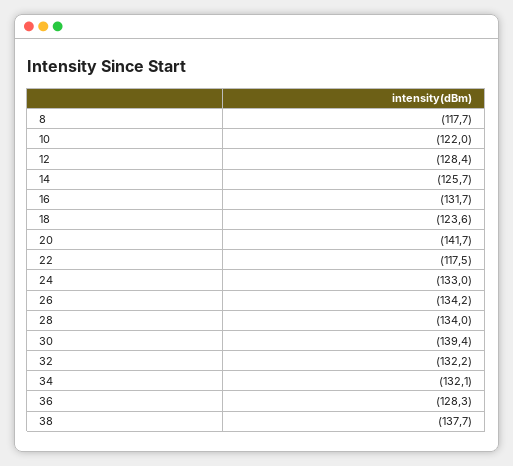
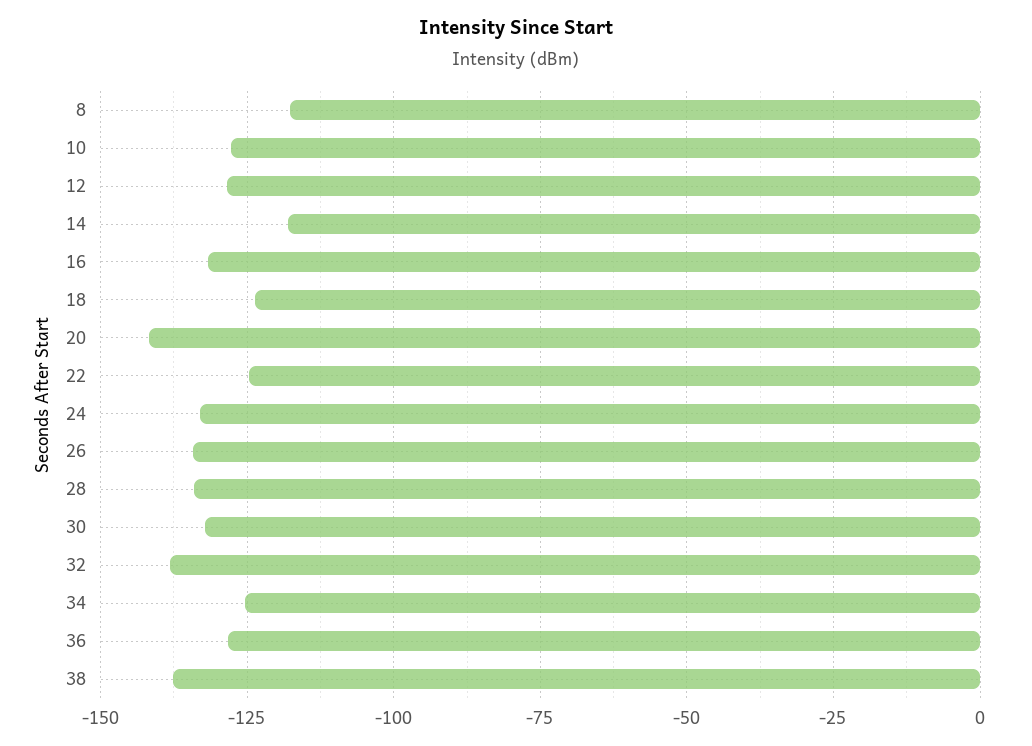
  {
    "8": -117.7,
-   "10": -122,
+   "10": -127.5,
    "12": -128.4,
-   "14": -125.7,
+   "14": -117.5,
    "16": -131.7,
    "18": -123.6,
    "20": -141.7,
-   "22": -117.5,
+   "22": -125,
    "24": -133,
    "26": -134.2,
    "28": -134,
-   "30": -139.4,
+   "30": -132.5,
-   "32": -132.2,
+   "32": -137.5,
-   "34": -132.1,
+   "34": -125,
    "36": -128.3,
    "38": -137.7
  }

